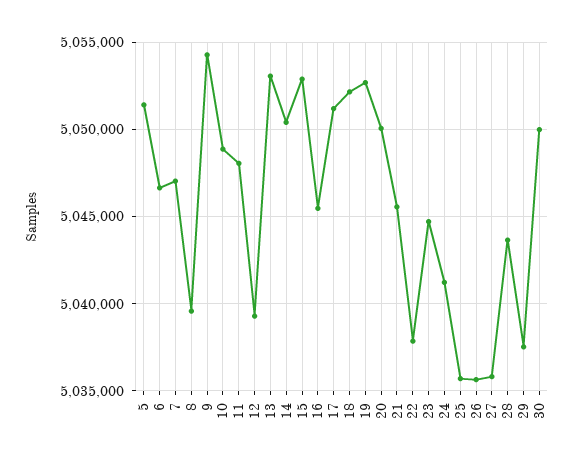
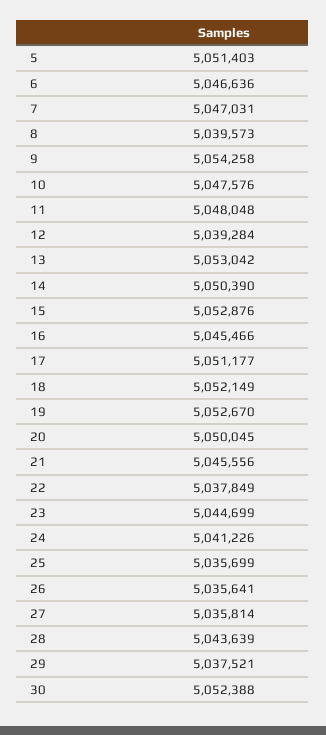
  {
    "5": 5051403,
    "6": 5046636,
    "7": 5047031,
    "8": 5039573,
    "9": 5054258,
-   "10": 5049000,
+   "10": 5047576,
    "11": 5048048,
    "12": 5039284,
    "13": 5053042,
    "14": 5050390,
    "15": 5052876,
    "16": 5045466,
    "17": 5051177,
    "18": 5052149,
    "19": 5052670,
    "20": 5050045,
    "21": 5045556,
    "22": 5037849,
    "23": 5044699,
    "24": 5041226,
    "25": 5035699,
    "26": 5035641,
    "27": 5035814,
    "28": 5043639,
    "29": 5037521,
-   "30": 5050000
+   "30": 5052388
  }

